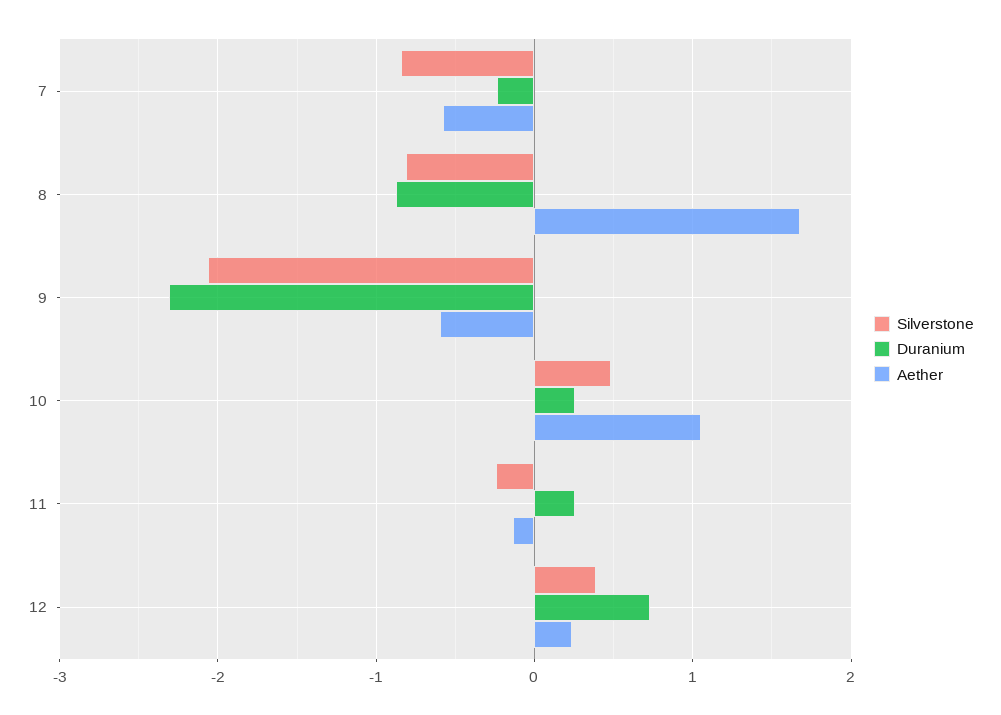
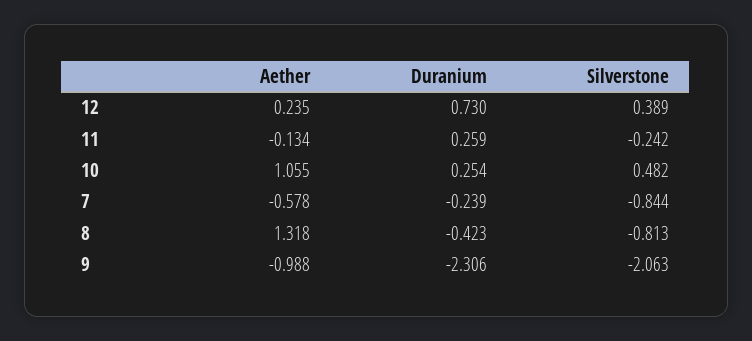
  {
    "Silverstone": {
      "7": -0.844,
      "8": -0.813,
      "9": -2.063,
      "10": 0.482,
      "11": -0.242,
      "12": 0.389
    },
    "Duranium": {
      "7": -0.239,
-     "8": -0.9,
+     "8": -0.423,
      "9": -2.306,
      "10": 0.254,
      "11": 0.259,
      "12": 0.73
    },
    "Aether": {
      "7": -0.578,
-     "8": 1.7,
+     "8": 1.318,
-     "9": -0.6,
+     "9": -0.988,
      "10": 1.055,
      "11": -0.134,
      "12": 0.235
    }
  }

